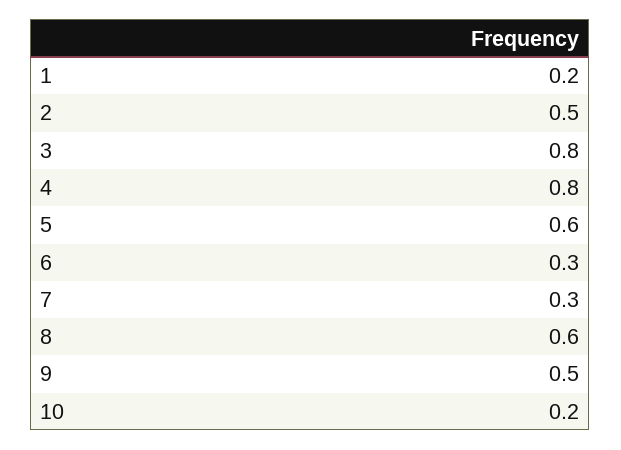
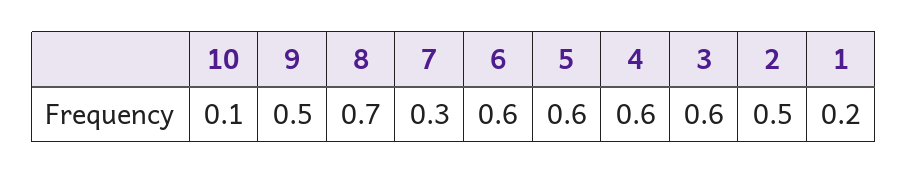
  {
    "1": 0.2,
    "2": 0.5,
-   "3": 0.8,
+   "3": 0.6,
-   "4": 0.8,
+   "4": 0.6,
    "5": 0.6,
-   "6": 0.3,
+   "6": 0.6,
    "7": 0.3,
-   "8": 0.6,
+   "8": 0.7,
    "9": 0.5,
-   "10": 0.2
+   "10": 0.1
  }

